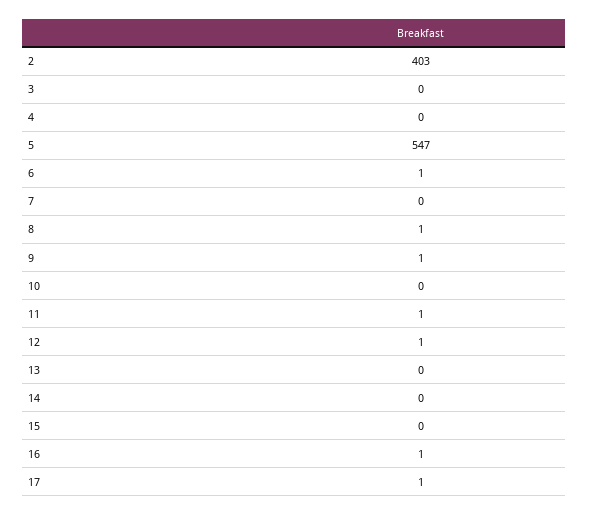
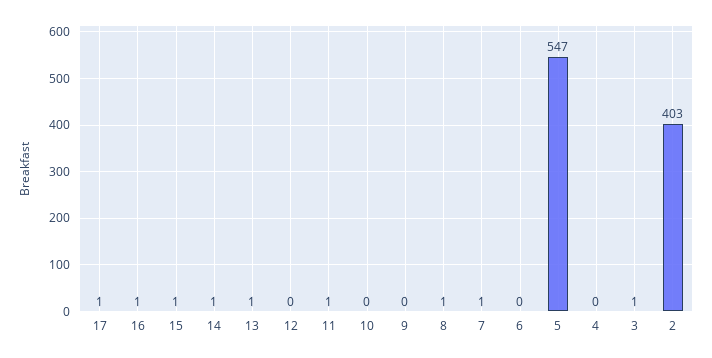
  {
    "2": 403,
-   "3": 0,
+   "3": 1,
    "4": 0,
    "5": 547,
-   "6": 1,
+   "6": 0,
-   "7": 0,
+   "7": 1,
    "8": 1,
-   "9": 1,
+   "9": 0,
    "10": 0,
    "11": 1,
-   "12": 1,
+   "12": 0,
-   "13": 0,
+   "13": 1,
-   "14": 0,
+   "14": 1,
-   "15": 0,
+   "15": 1,
    "16": 1,
    "17": 1
  }

